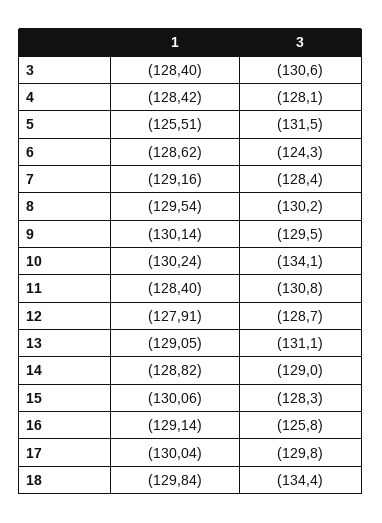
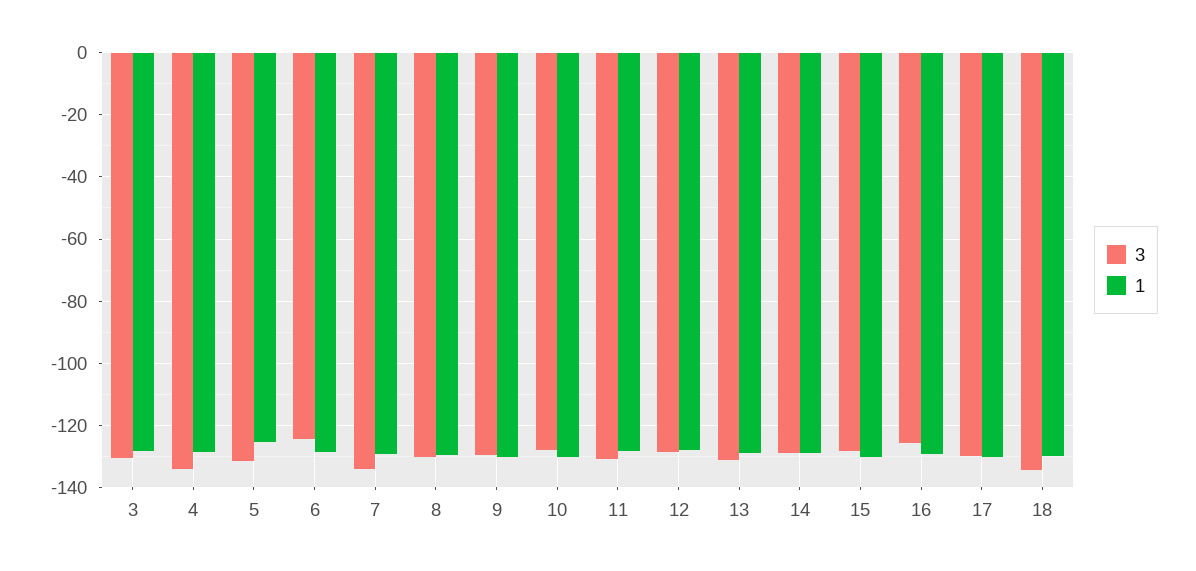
  {
    "1": {
      "3": -128.4,
      "4": -128.42,
      "5": -125.51,
      "6": -128.62,
      "7": -129.16,
      "8": -129.54,
      "9": -130.14,
      "10": -130.24,
      "11": -128.4,
      "12": -127.91,
      "13": -129.05,
      "14": -128.82,
      "15": -130.06,
      "16": -129.14,
      "17": -130.04,
      "18": -129.84
    },
    "3": {
      "3": -130.6,
-     "4": -128.1,
+     "4": -134,
      "5": -131.5,
      "6": -124.3,
-     "7": -128.4,
+     "7": -134,
      "8": -130.2,
      "9": -129.5,
-     "10": -134.1,
+     "10": -128,
      "11": -130.8,
      "12": -128.7,
      "13": -131.1,
      "14": -129,
      "15": -128.3,
      "16": -125.8,
      "17": -129.8,
      "18": -134.4
    }
  }

